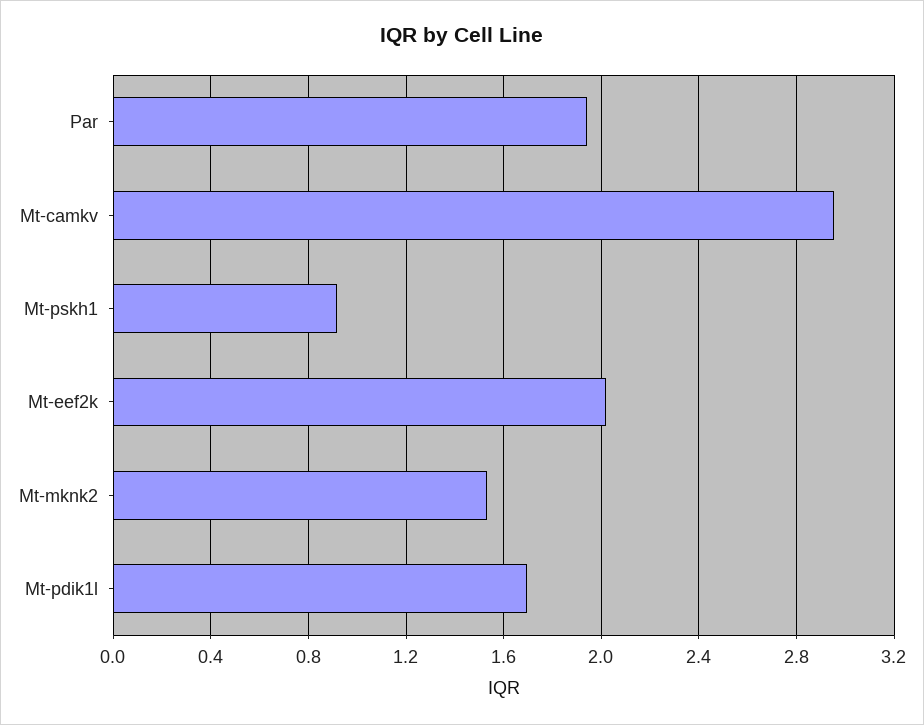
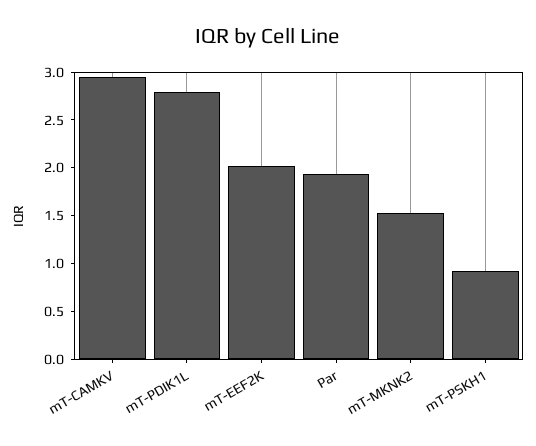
  {
    "Par": 1.95,
    "Mt-camkv": 2.95,
    "Mt-pskh1": 0.9,
    "Mt-eef2k": 2,
    "Mt-mknk2": 1.55,
-   "Mt-pdik1l": 1.7
+   "Mt-pdik1l": 2.8
  }

